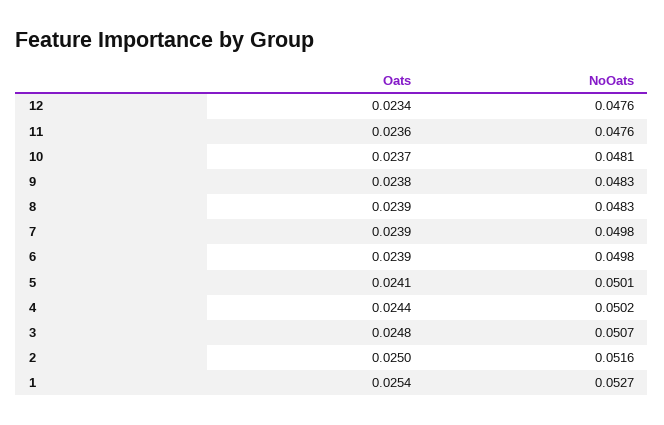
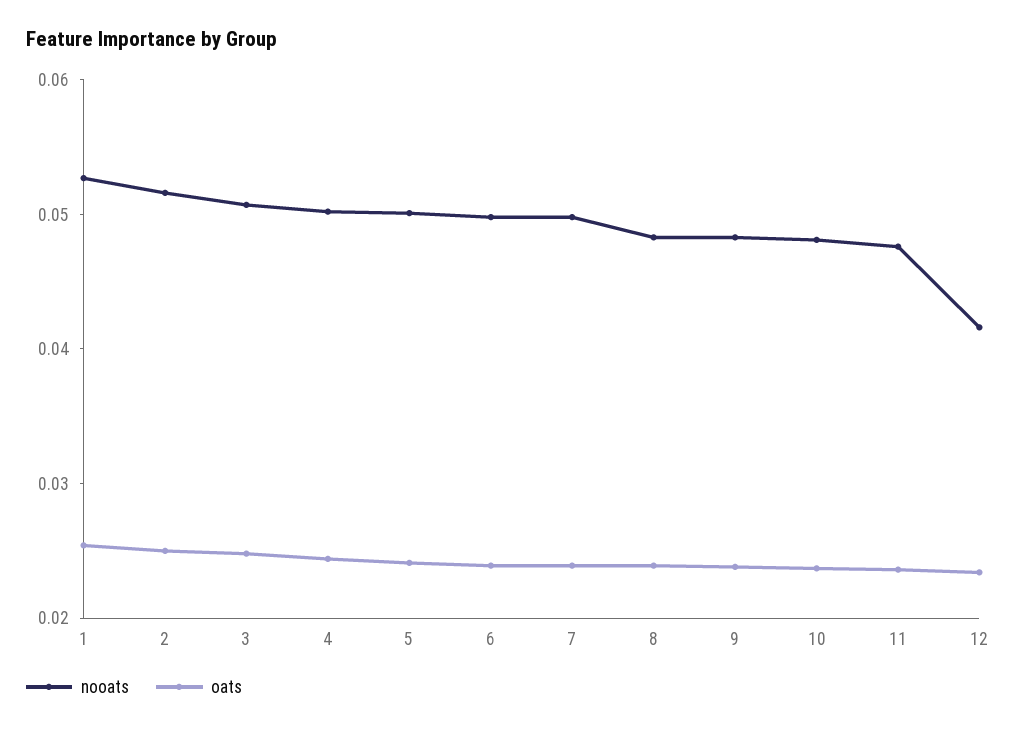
  {
    "Oats": {
      "12": 0.0234,
      "11": 0.0236,
      "10": 0.0237,
      "9": 0.0238,
      "8": 0.0239,
      "7": 0.0239,
      "6": 0.0239,
      "5": 0.0241,
      "4": 0.0244,
      "3": 0.0248,
      "2": 0.025,
      "1": 0.0254
    },
    "NoOats": {
-     "12": 0.0476,
+     "12": 0.042,
      "11": 0.0476,
      "10": 0.0481,
      "9": 0.0483,
      "8": 0.0483,
      "7": 0.0498,
      "6": 0.0498,
      "5": 0.0501,
      "4": 0.0502,
      "3": 0.0507,
      "2": 0.0516,
      "1": 0.0527
    }
  }

